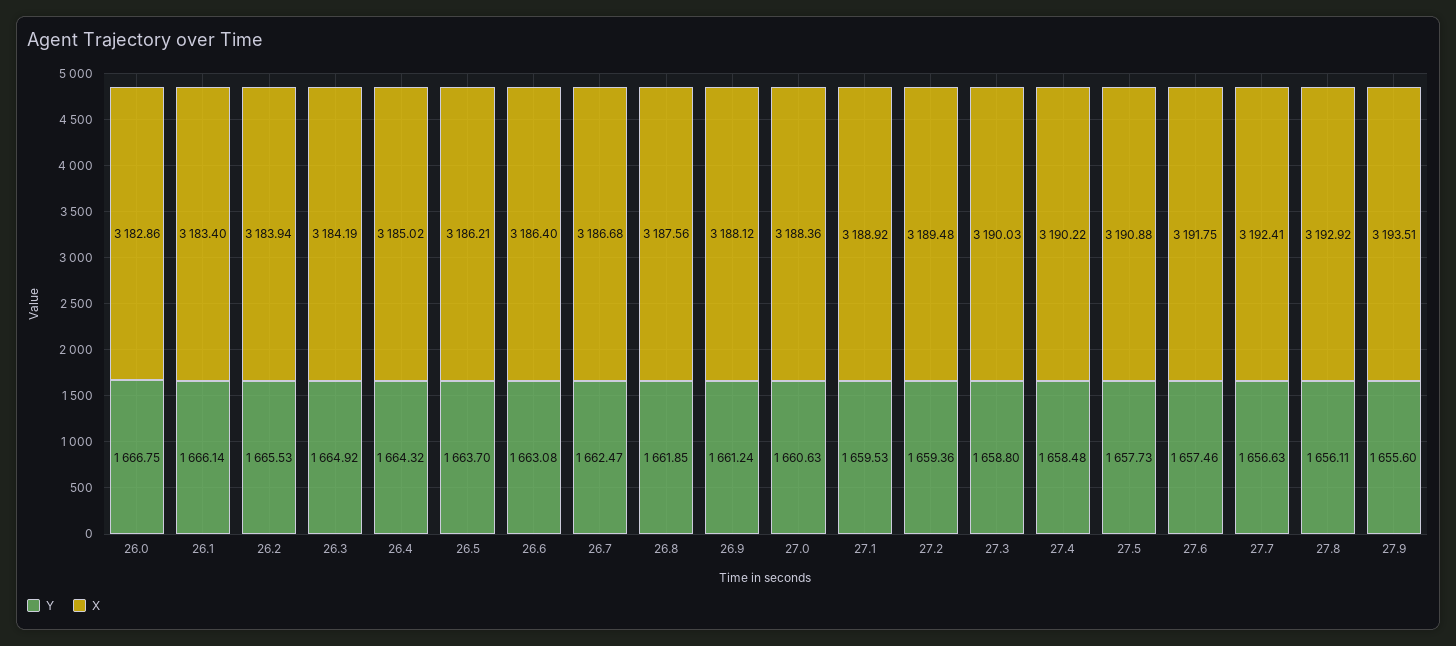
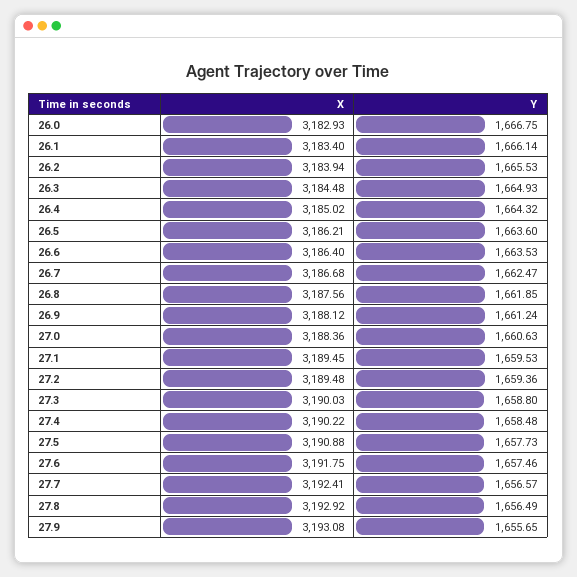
  {
    "Y": {
      "26.0": 1666.75,
      "26.1": 1666.14,
      "26.2": 1665.53,
-     "26.3": 1664.92,
+     "26.3": 1664.93,
      "26.4": 1664.32,
-     "26.5": 1663.7,
+     "26.5": 1663.6,
-     "26.6": 1663.08,
+     "26.6": 1663.53,
      "26.7": 1662.47,
      "26.8": 1661.85,
      "26.9": 1661.24,
      "27.0": 1660.63,
      "27.1": 1659.53,
      "27.2": 1659.36,
      "27.3": 1658.8,
      "27.4": 1658.48,
      "27.5": 1657.73,
      "27.6": 1657.46,
-     "27.7": 1656.63,
+     "27.7": 1656.57,
-     "27.8": 1656.11,
+     "27.8": 1656.49,
-     "27.9": 1655.6
+     "27.9": 1655.65
    },
    "X": {
-     "26.0": 3182.86,
+     "26.0": 3182.93,
      "26.1": 3183.4,
      "26.2": 3183.94,
-     "26.3": 3184.19,
+     "26.3": 3184.48,
      "26.4": 3185.02,
      "26.5": 3186.21,
      "26.6": 3186.4,
      "26.7": 3186.68,
      "26.8": 3187.56,
      "26.9": 3188.12,
      "27.0": 3188.36,
-     "27.1": 3188.92,
+     "27.1": 3189.45,
      "27.2": 3189.48,
      "27.3": 3190.03,
      "27.4": 3190.22,
      "27.5": 3190.88,
      "27.6": 3191.75,
      "27.7": 3192.41,
      "27.8": 3192.92,
-     "27.9": 3193.51
+     "27.9": 3193.08
    }
  }

